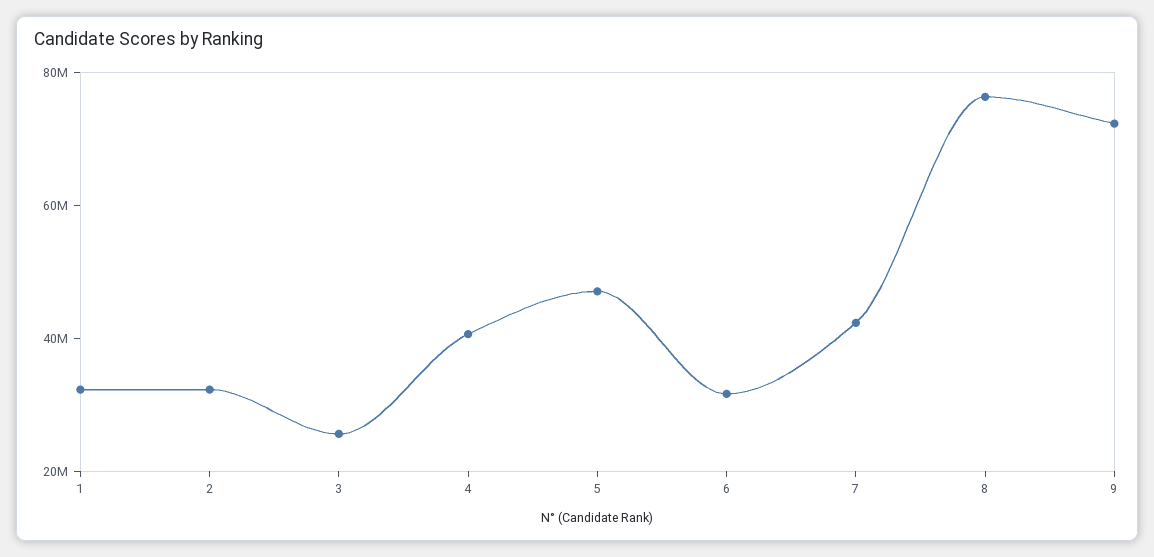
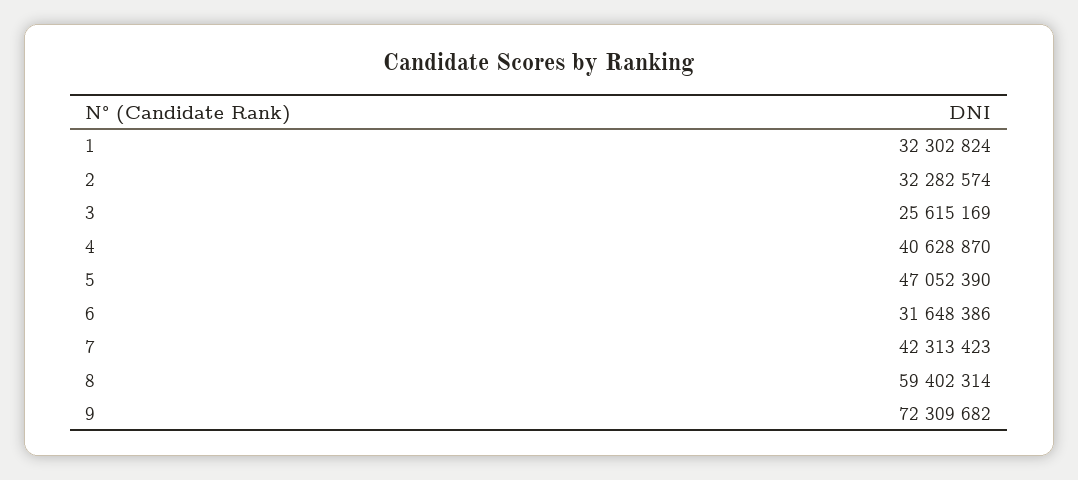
  {
    "1": 32302824,
    "2": 32282574,
    "3": 25615169,
    "4": 40628870,
    "5": 47052390,
    "6": 31648386,
    "7": 42313423,
-   "8": 75000000,
+   "8": 59402314,
    "9": 72309682
  }

